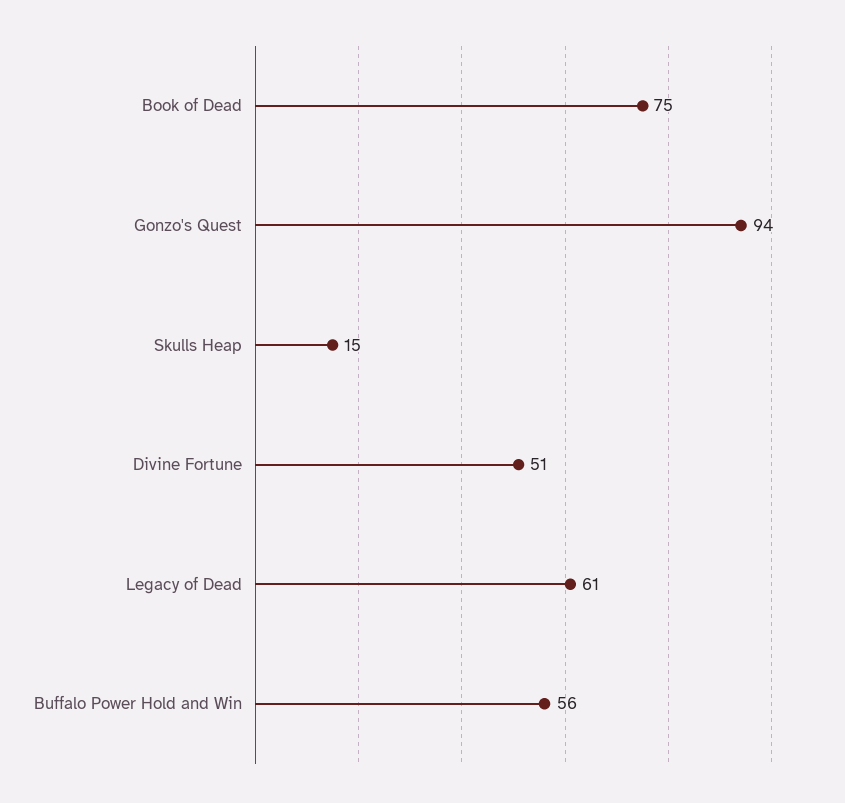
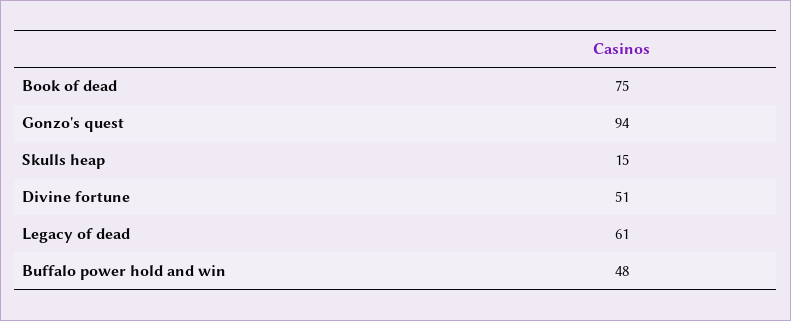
  {
    "Book of Dead": 75,
    "Gonzo's Quest": 94,
    "Skulls Heap": 15,
    "Divine Fortune": 51,
    "Legacy of Dead": 61,
-   "Buffalo Power Hold and Win": 56
+   "Buffalo Power Hold and Win": 48
  }

